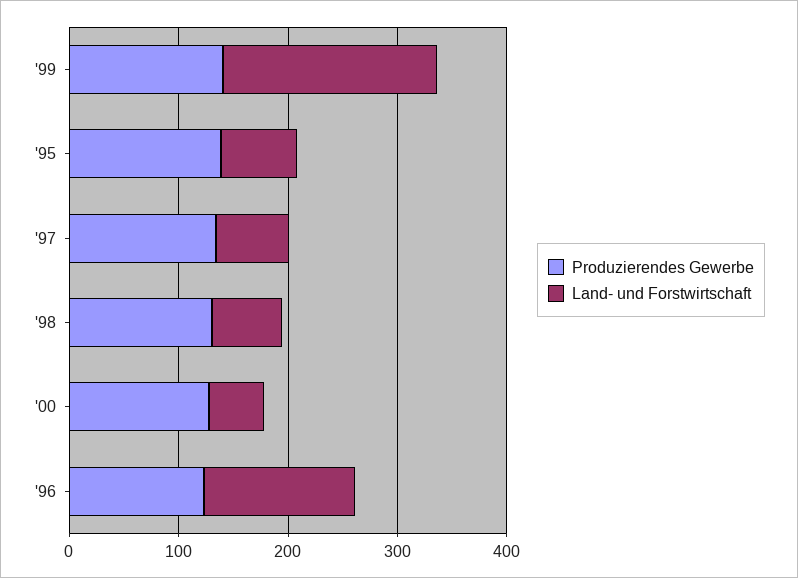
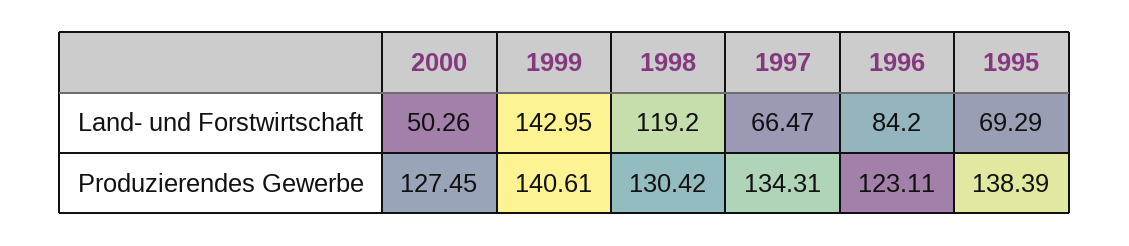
  {
    "Produzierendes Gewerbe": {
      "'99": 140.61,
      "'95": 138.39,
      "'97": 134.31,
      "'98": 130.42,
      "'00": 127.45,
      "'96": 123.11
    },
    "Land- und Forstwirtschaft": {
-     "'99": 200,
+     "'99": 142.95,
      "'95": 69.29,
      "'97": 66.47,
-     "'98": 60,
+     "'98": 119.2,
      "'00": 50.26,
-     "'96": 140
+     "'96": 84.2
    }
  }

